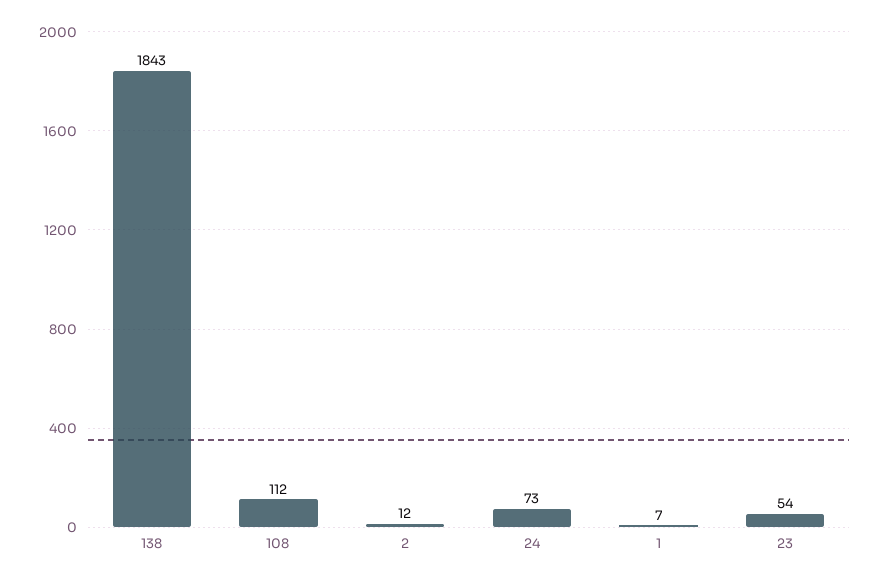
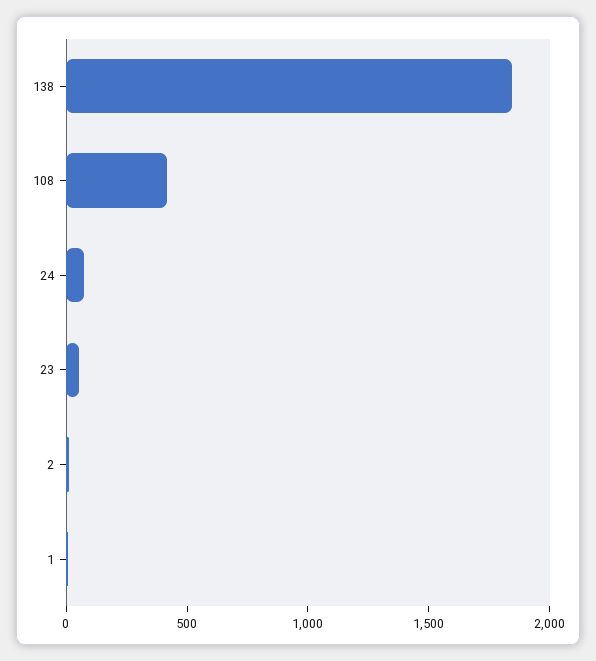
  {
    "138": 1843,
-   "108": 112,
+   "108": 400,
    "2": 12,
    "24": 73,
    "1": 7,
    "23": 54
  }

